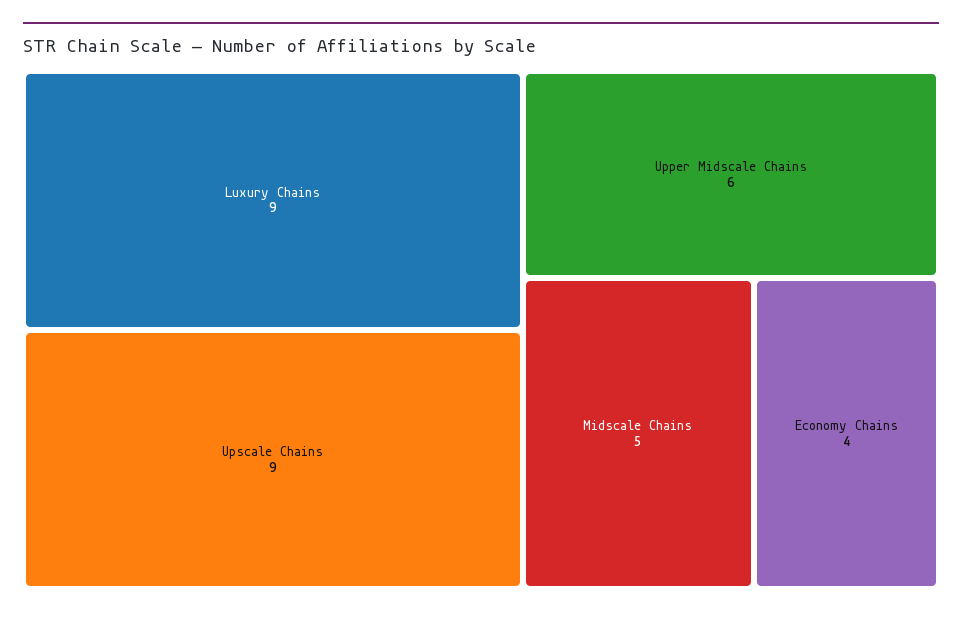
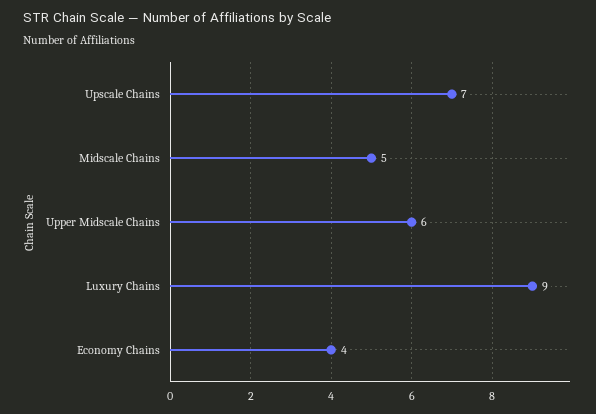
  {
    "Luxury Chains": 9,
-   "Upscale Chains": 9,
+   "Upscale Chains": 7,
    "Upper Midscale Chains": 6,
    "Midscale Chains": 5,
    "Economy Chains": 4
  }

